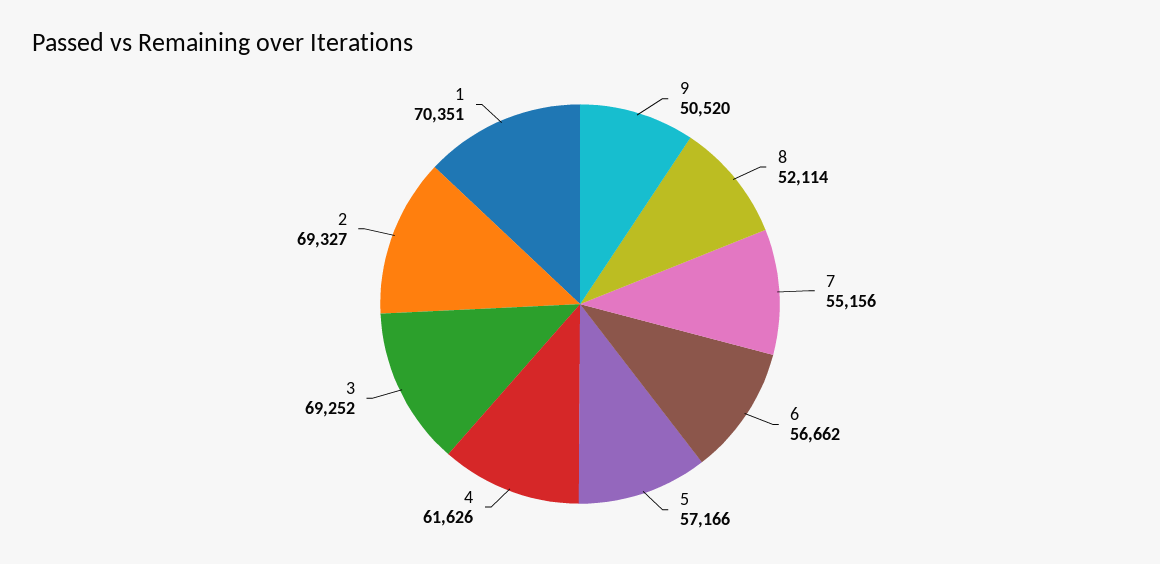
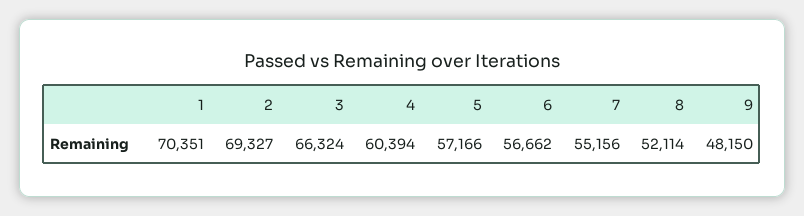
  {
-   "9": 50520,
+   "9": 48150,
    "8": 52114,
    "7": 55156,
    "6": 56662,
    "5": 57166,
-   "4": 61626,
+   "4": 60394,
-   "3": 69252,
+   "3": 66324,
    "2": 69327,
    "1": 70351
  }

